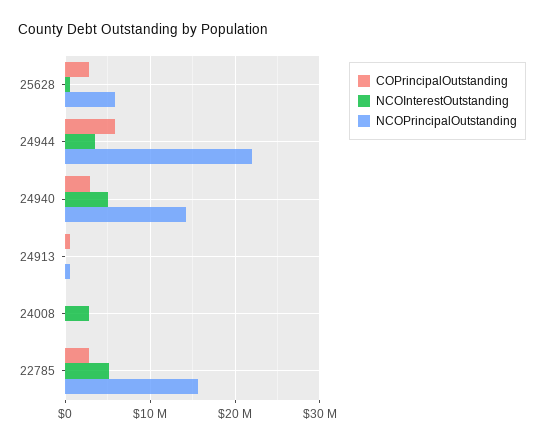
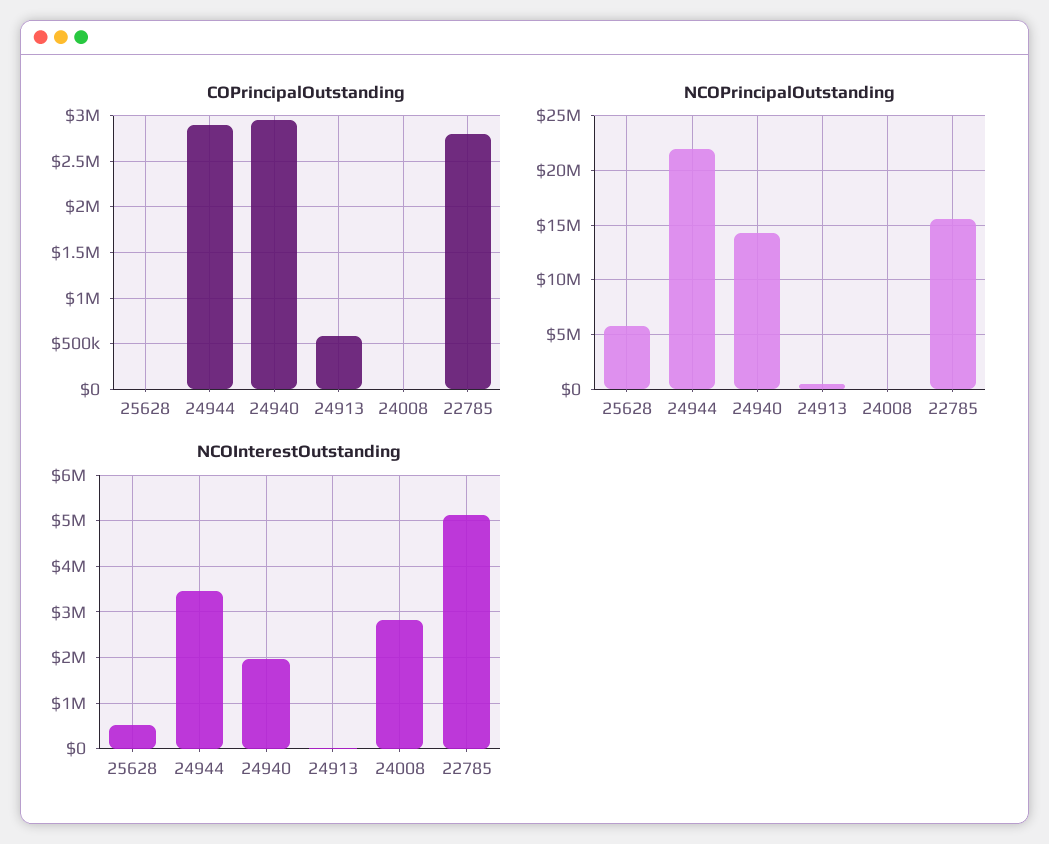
  {
    "COPrincipalOutstanding": {
-     "25628": 3000000,
+     "25628": 0,
-     "24944": 6000000,
+     "24944": 2900000,
      "24940": 3000000,
      "24913": 600000,
      "24008": 0,
      "22785": 2800000
    },
    "NCOInterestOutstanding": {
      "25628": 600000,
      "24944": 3400000,
-     "24940": 5000000,
+     "24940": 2000000,
      "24913": 0,
      "24008": 2800000,
      "22785": 5200000
    },
    "NCOPrincipalOutstanding": {
      "25628": 6000000,
      "24944": 22000000,
      "24940": 14000000,
      "24913": 1000000,
      "24008": 0,
      "22785": 16000000
    }
  }

